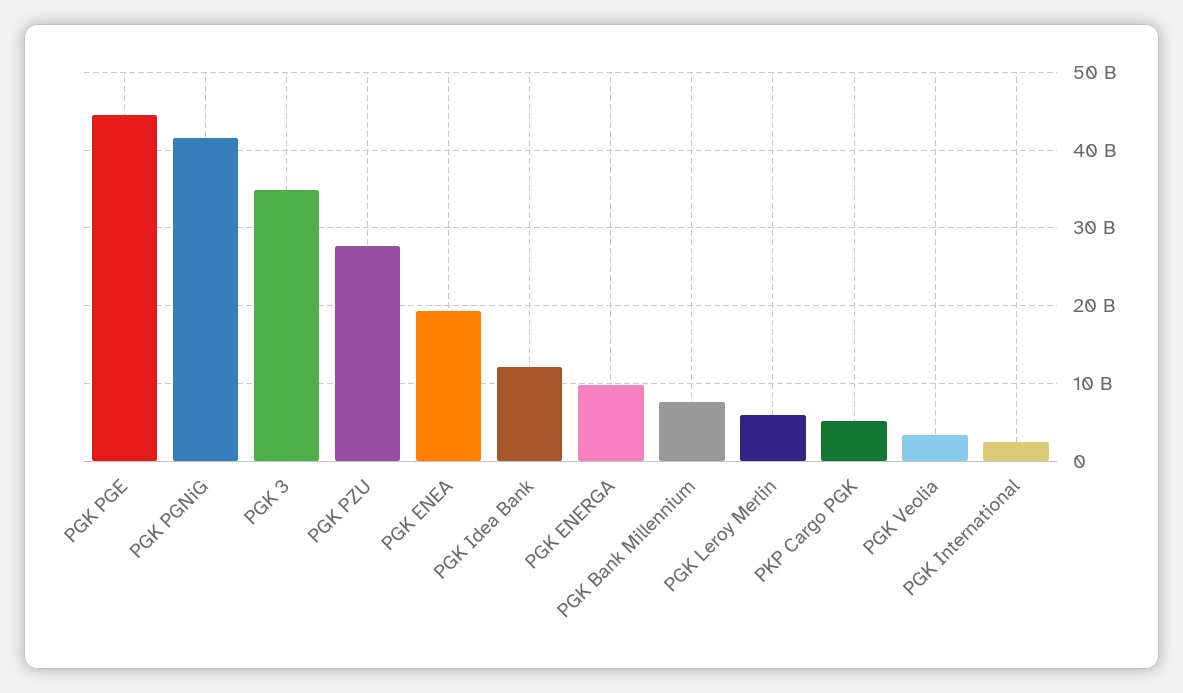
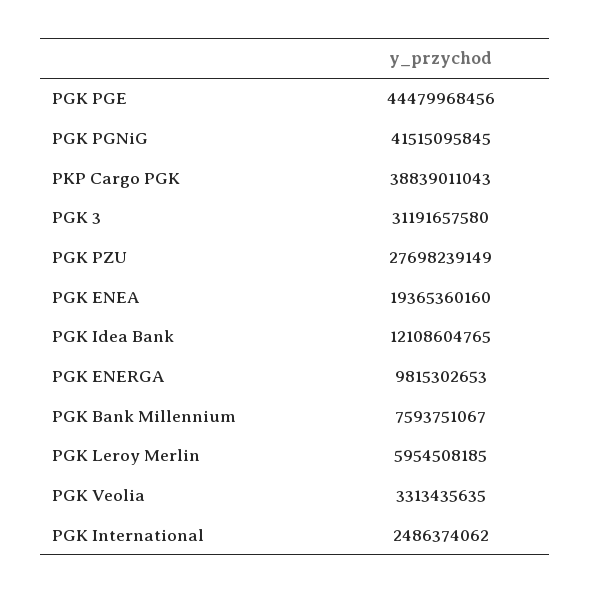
  {
    "PGK PGE": 44479968456,
    "PGK PGNiG": 41515095845,
-   "PGK 3": 35000000000,
+   "PGK 3": 31191657580,
    "PGK PZU": 27698239149,
    "PGK ENEA": 19365360160,
    "PGK Idea Bank": 12108604765,
    "PGK ENERGA": 9815302653,
    "PGK Bank Millennium": 7593751067,
    "PGK Leroy Merlin": 5954508185,
-   "PKP Cargo PGK": 5000000000,
+   "PKP Cargo PGK": 38839011043,
    "PGK Veolia": 3313435635,
    "PGK International": 2486374062
  }

